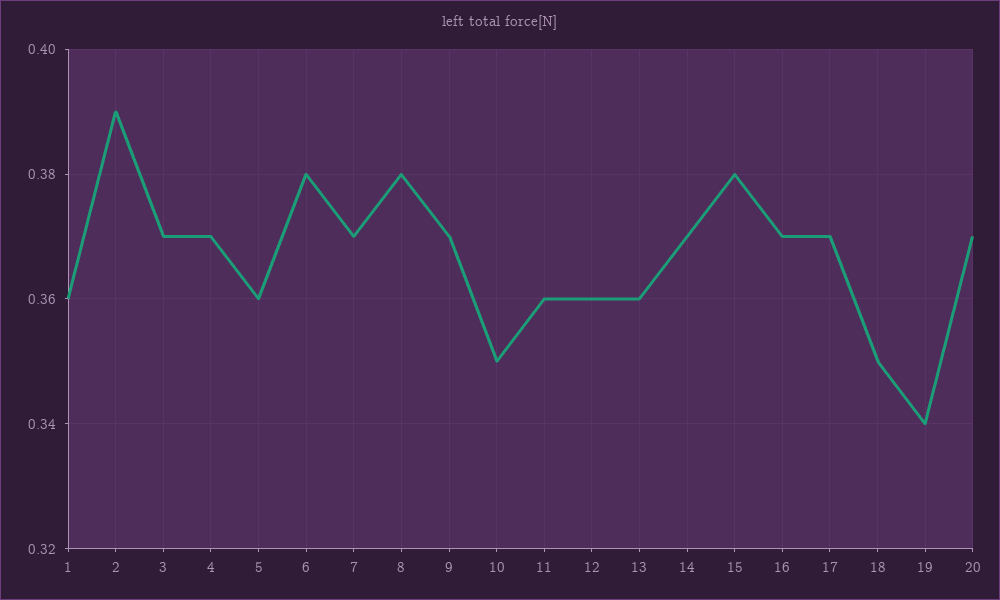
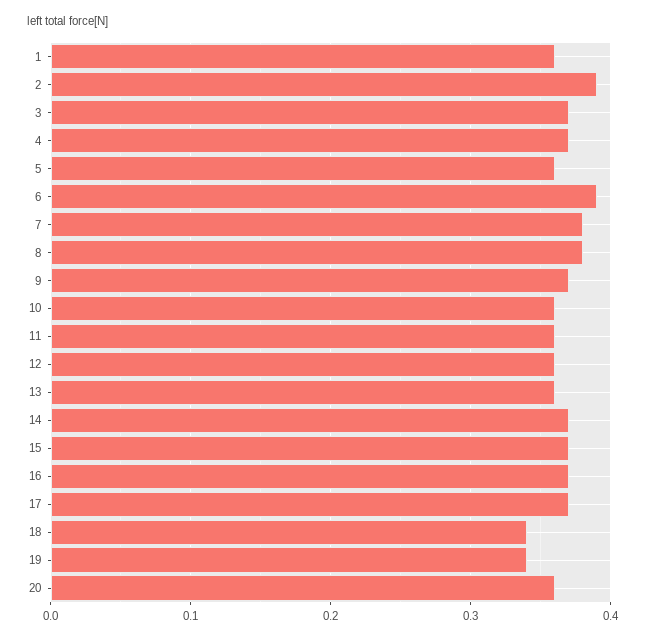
  {
    "1": 0.36,
    "2": 0.39,
    "3": 0.37,
    "4": 0.37,
    "5": 0.36,
-   "6": 0.38,
+   "6": 0.39,
-   "7": 0.37,
+   "7": 0.38,
    "8": 0.38,
    "9": 0.37,
-   "10": 0.35,
+   "10": 0.36,
    "11": 0.36,
    "12": 0.36,
    "13": 0.36,
    "14": 0.37,
-   "15": 0.38,
+   "15": 0.37,
    "16": 0.37,
    "17": 0.37,
-   "18": 0.35,
+   "18": 0.34,
    "19": 0.34,
-   "20": 0.37
+   "20": 0.36
  }

